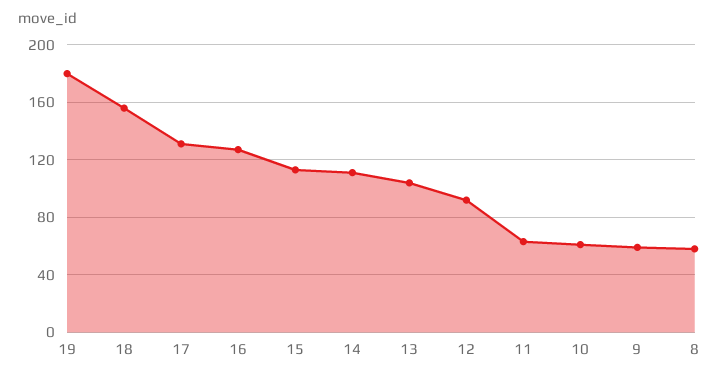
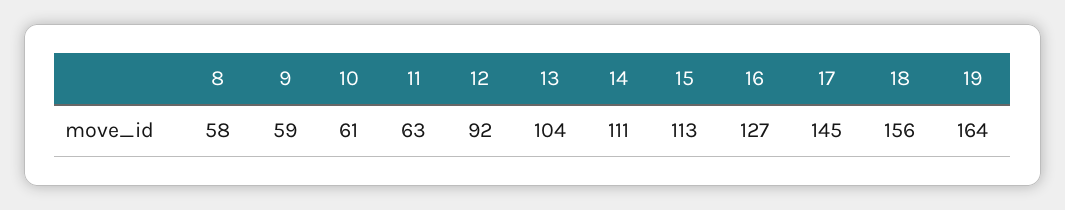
  {
-   "19": 180,
+   "19": 164,
    "18": 156,
-   "17": 130,
+   "17": 145,
    "16": 127,
    "15": 113,
    "14": 111,
    "13": 104,
    "12": 92,
    "11": 63,
    "10": 61,
    "9": 59,
    "8": 58
  }

